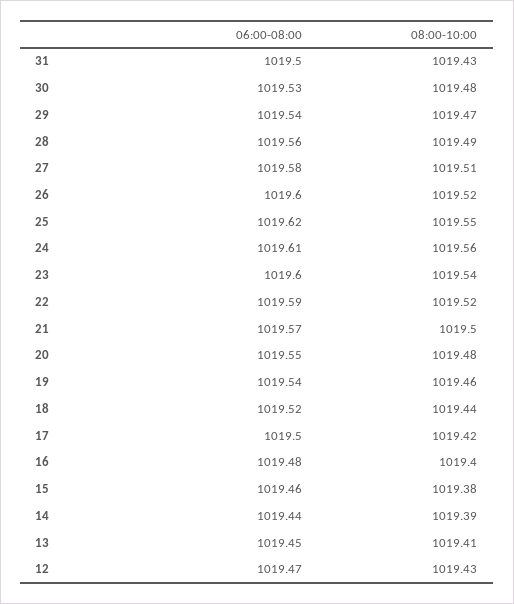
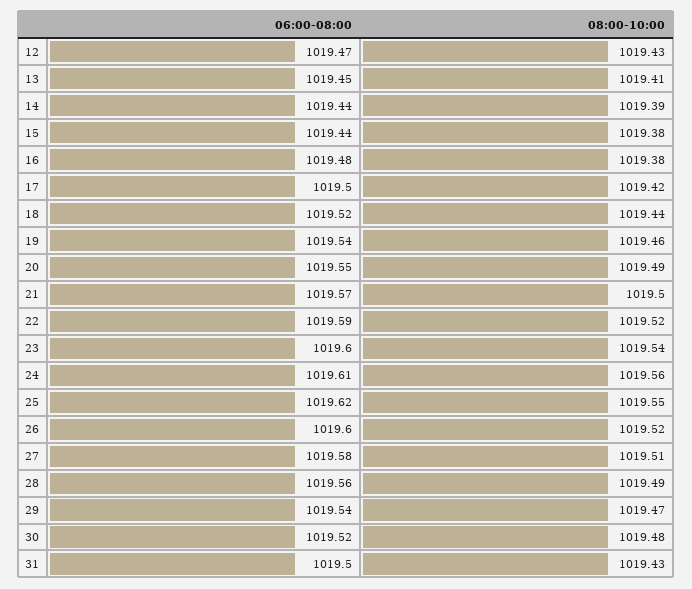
  {
    "06:00-08:00": {
      "31": 1019.5,
-     "30": 1019.53,
+     "30": 1019.52,
      "29": 1019.54,
      "28": 1019.56,
      "27": 1019.58,
      "26": 1019.6,
      "25": 1019.62,
      "24": 1019.61,
      "23": 1019.6,
      "22": 1019.59,
      "21": 1019.57,
      "20": 1019.55,
      "19": 1019.54,
      "18": 1019.52,
      "17": 1019.5,
      "16": 1019.48,
-     "15": 1019.46,
+     "15": 1019.44,
      "14": 1019.44,
      "13": 1019.45,
      "12": 1019.47
    },
    "08:00-10:00": {
      "31": 1019.43,
      "30": 1019.48,
      "29": 1019.47,
      "28": 1019.49,
      "27": 1019.51,
      "26": 1019.52,
      "25": 1019.55,
      "24": 1019.56,
      "23": 1019.54,
      "22": 1019.52,
      "21": 1019.5,
-     "20": 1019.48,
+     "20": 1019.49,
      "19": 1019.46,
      "18": 1019.44,
      "17": 1019.42,
-     "16": 1019.4,
+     "16": 1019.38,
      "15": 1019.38,
      "14": 1019.39,
      "13": 1019.41,
      "12": 1019.43
    }
  }

